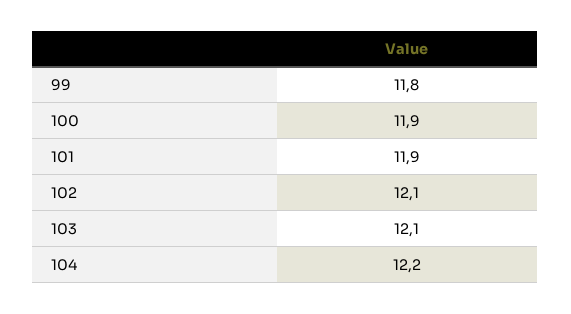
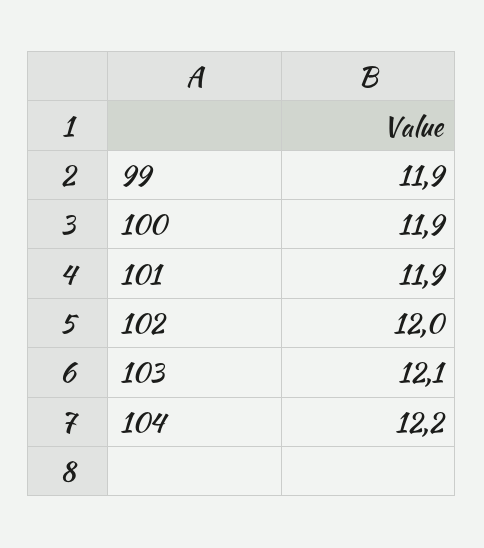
  {
-   "99": 11.8,
+   "99": 11.9,
    "100": 11.9,
    "101": 11.9,
-   "102": 12.1,
+   "102": 12,
    "103": 12.1,
    "104": 12.2
  }

